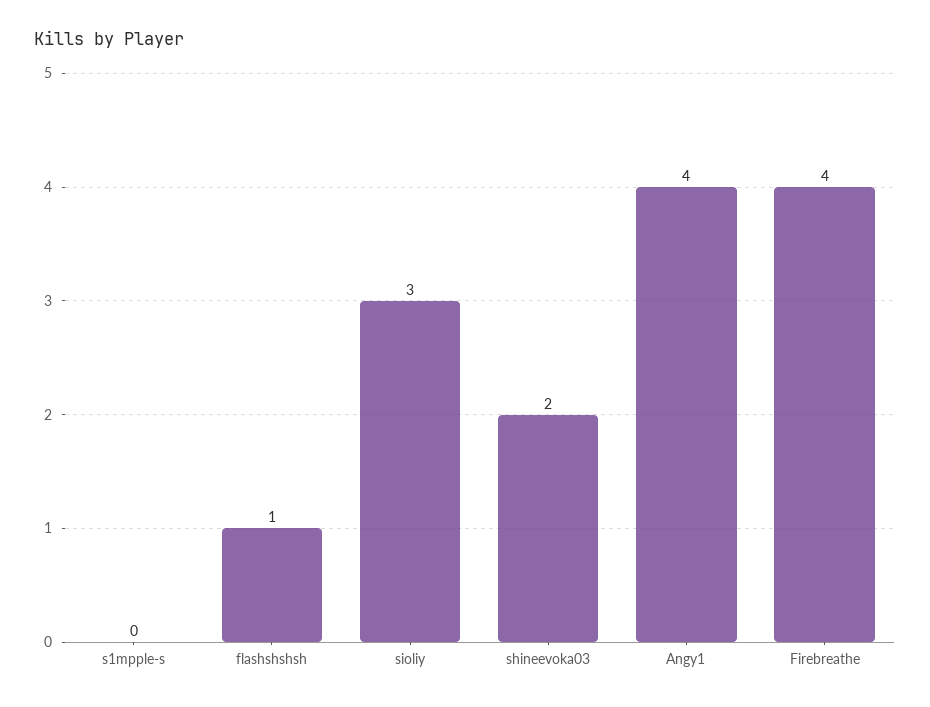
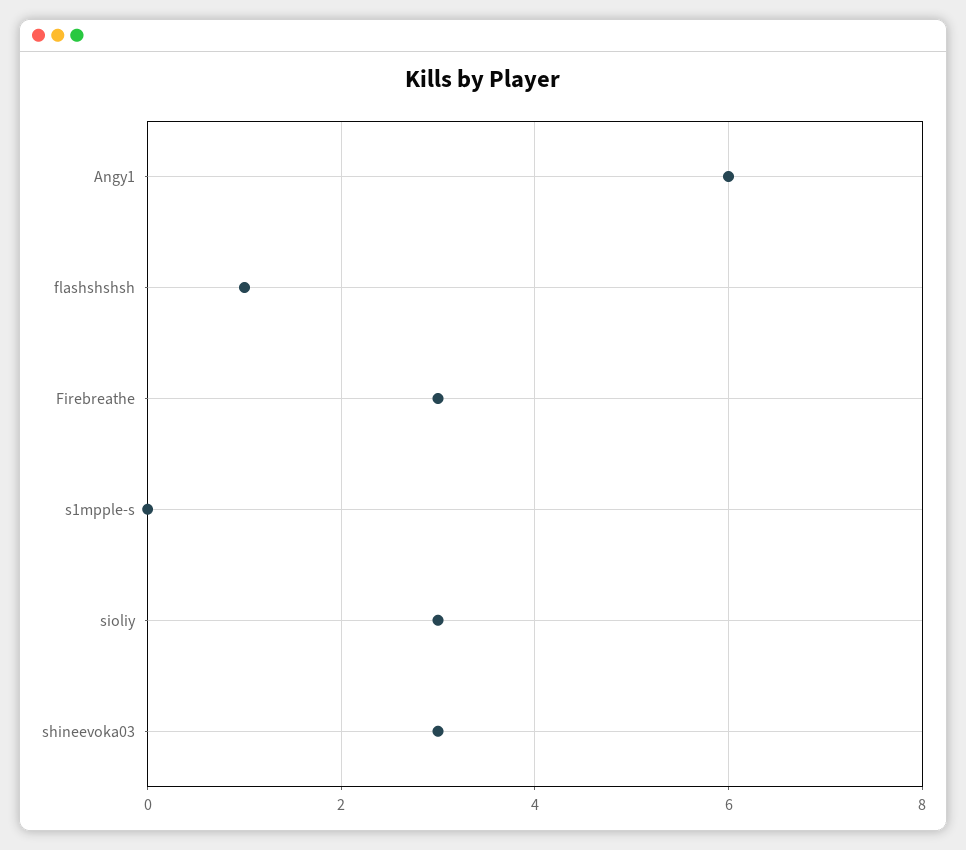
  {
    "s1mpple-s": 0,
    "flashshshsh": 1,
    "sioliy": 3,
-   "shineevoka03": 2,
+   "shineevoka03": 3,
-   "Angy1": 4,
+   "Angy1": 6,
-   "Firebreathe": 4
+   "Firebreathe": 3
  }

